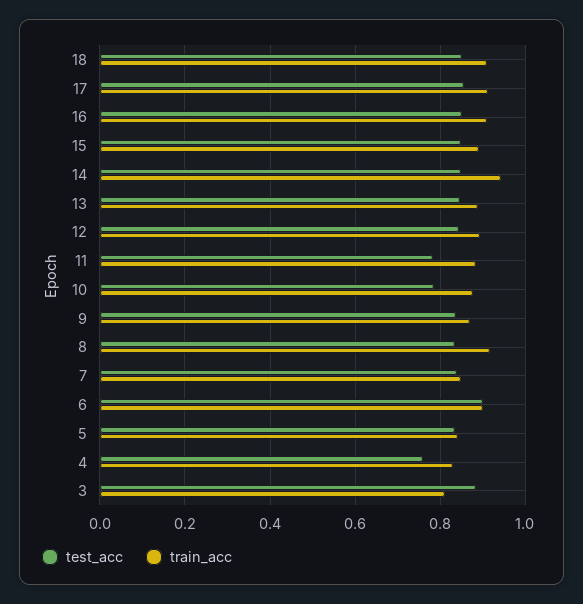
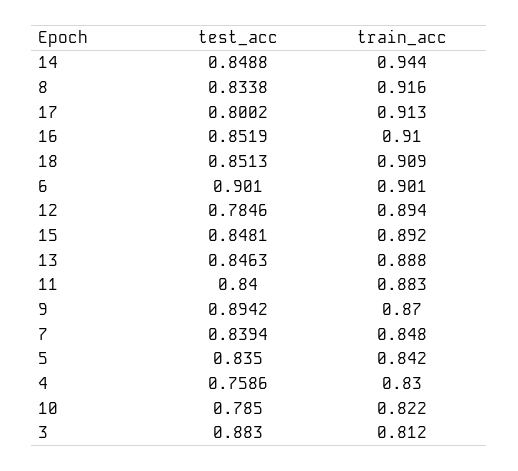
  {
    "test_acc": {
      "18": 0.8513,
-     "17": 0.86,
+     "17": 0.8002,
      "16": 0.8519,
      "15": 0.8481,
      "14": 0.8488,
      "13": 0.8463,
-     "12": 0.84,
+     "12": 0.7846,
-     "11": 0.78,
+     "11": 0.84,
      "10": 0.785,
-     "9": 0.84,
+     "9": 0.8942,
      "8": 0.8338,
      "7": 0.8394,
      "6": 0.901,
      "5": 0.835,
      "4": 0.7586,
      "3": 0.883
    },
    "train_acc": {
      "18": 0.909,
      "17": 0.913,
      "16": 0.91,
      "15": 0.892,
      "14": 0.944,
      "13": 0.888,
      "12": 0.894,
      "11": 0.883,
-     "10": 0.88,
+     "10": 0.822,
      "9": 0.87,
      "8": 0.916,
      "7": 0.848,
      "6": 0.901,
      "5": 0.842,
      "4": 0.83,
      "3": 0.812
    }
  }

